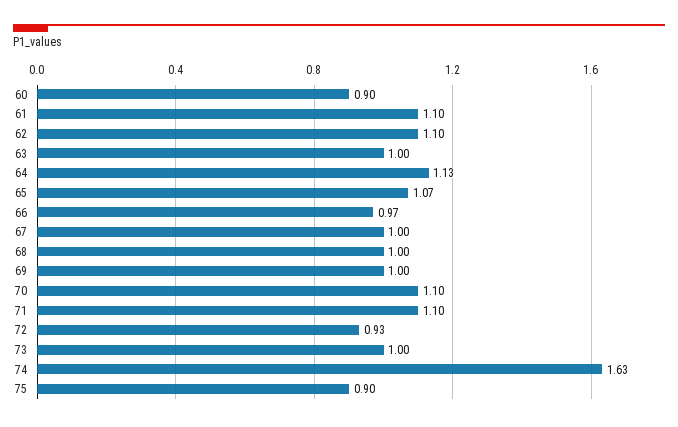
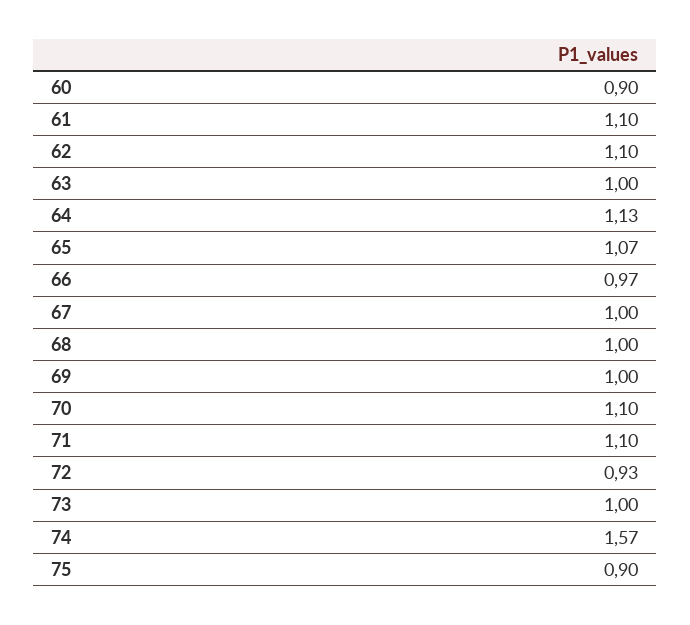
  {
    "60": 0.9,
    "61": 1.1,
    "62": 1.1,
    "63": 1,
    "64": 1.13,
    "65": 1.07,
    "66": 0.97,
    "67": 1,
    "68": 1,
    "69": 1,
    "70": 1.1,
    "71": 1.1,
    "72": 0.93,
    "73": 1,
-   "74": 1.63,
+   "74": 1.57,
    "75": 0.9
  }

